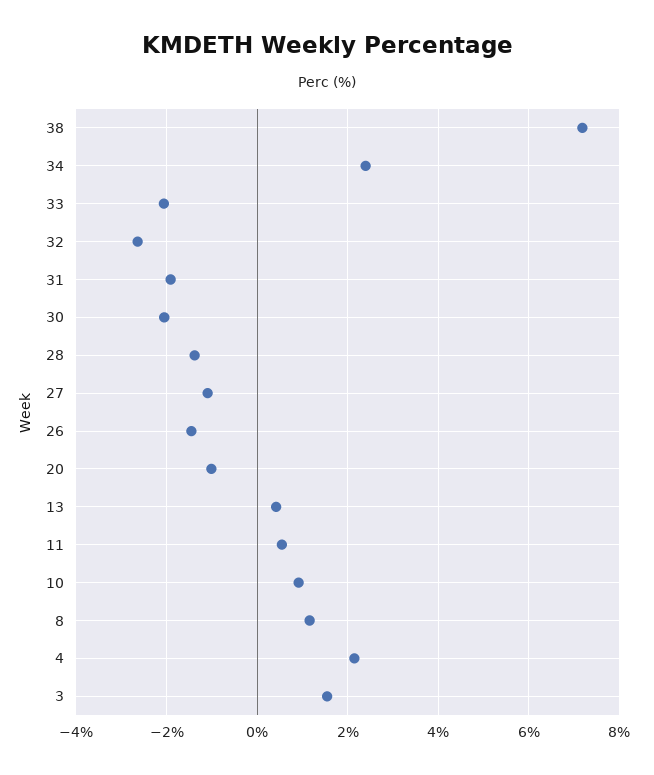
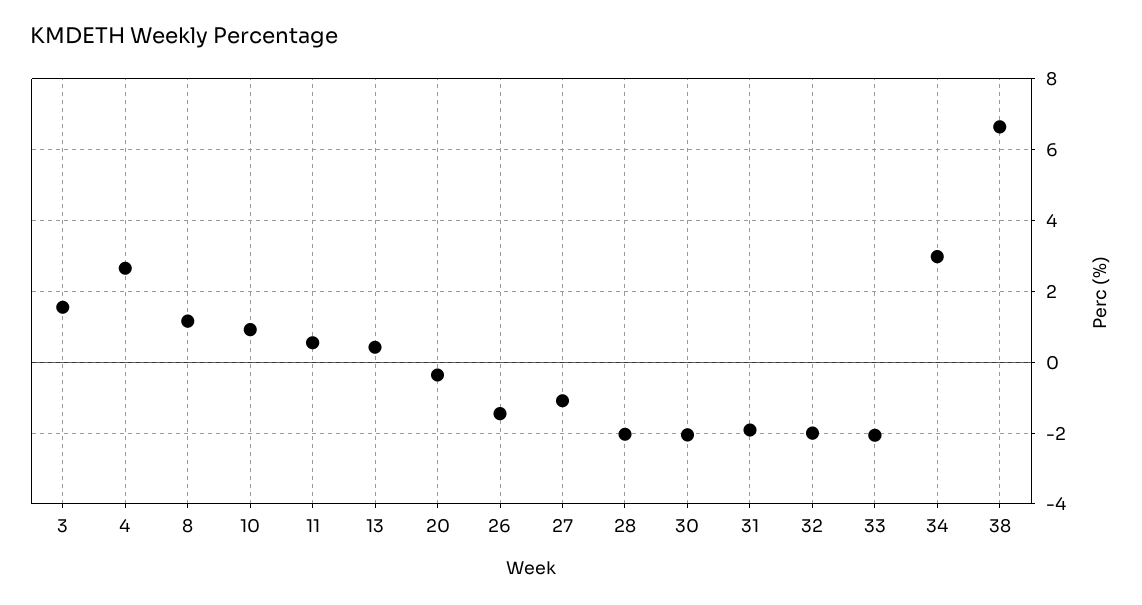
  {
-   "38": 7.2,
+   "38": 6.6,
-   "34": 2.4,
+   "34": 3,
    "33": -2,
-   "32": -2.6,
+   "32": -2,
    "31": -2,
    "30": -2,
-   "28": -1.4,
+   "28": -2,
    "27": -1,
    "26": -1.4,
-   "20": -1,
+   "20": -0.4,
    "13": 0.4,
    "11": 0.6,
    "10": 1,
    "8": 1.2,
-   "4": 2.2,
+   "4": 2.6,
    "3": 1.6
  }

